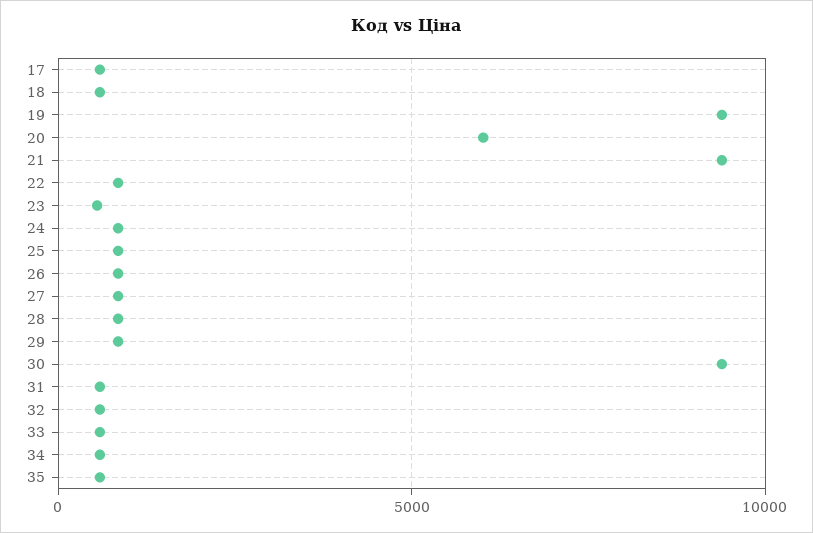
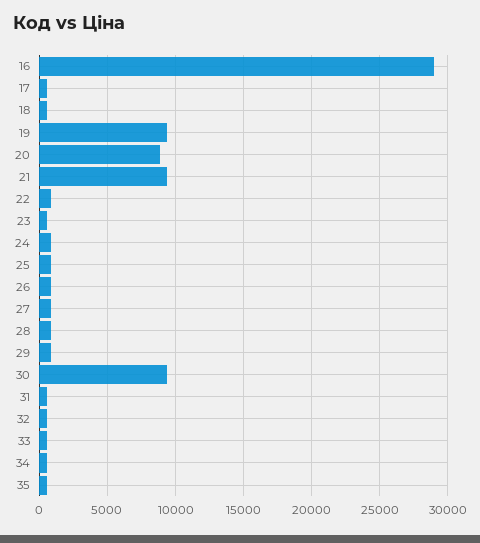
  {
    "17": 500,
    "18": 500,
    "19": 9500,
-   "20": 6000,
+   "20": 9000,
    "21": 9500,
    "22": 1000,
    "23": 500,
    "24": 1000,
    "25": 1000,
    "26": 1000,
    "27": 1000,
    "28": 1000,
    "29": 1000,
    "30": 9500,
    "31": 500,
    "32": 500,
    "33": 500,
    "34": 500,
-   "35": 500
+   "35": 500,
+   "16": 29000
  }

